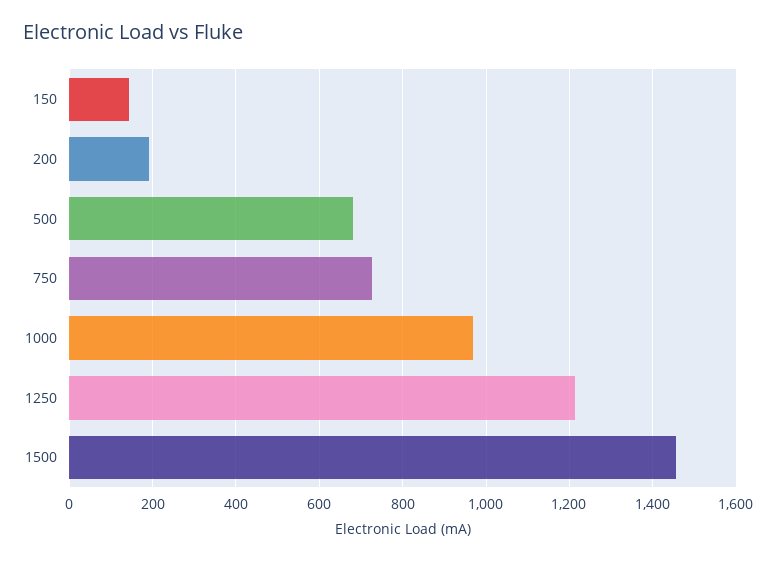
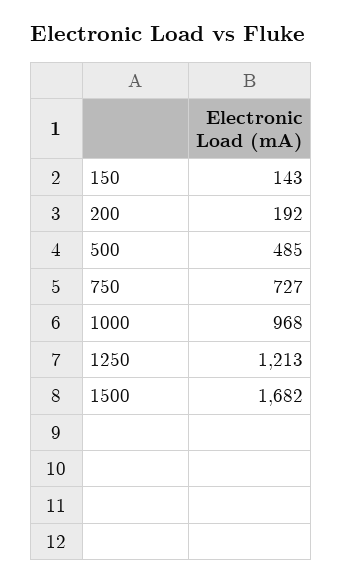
  {
    "150": 143,
    "200": 192,
-   "500": 680,
+   "500": 485,
    "750": 727,
    "1000": 968,
    "1250": 1213,
-   "1500": 1460
+   "1500": 1682
  }

